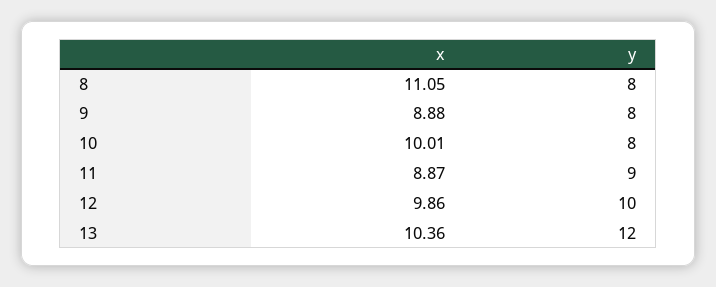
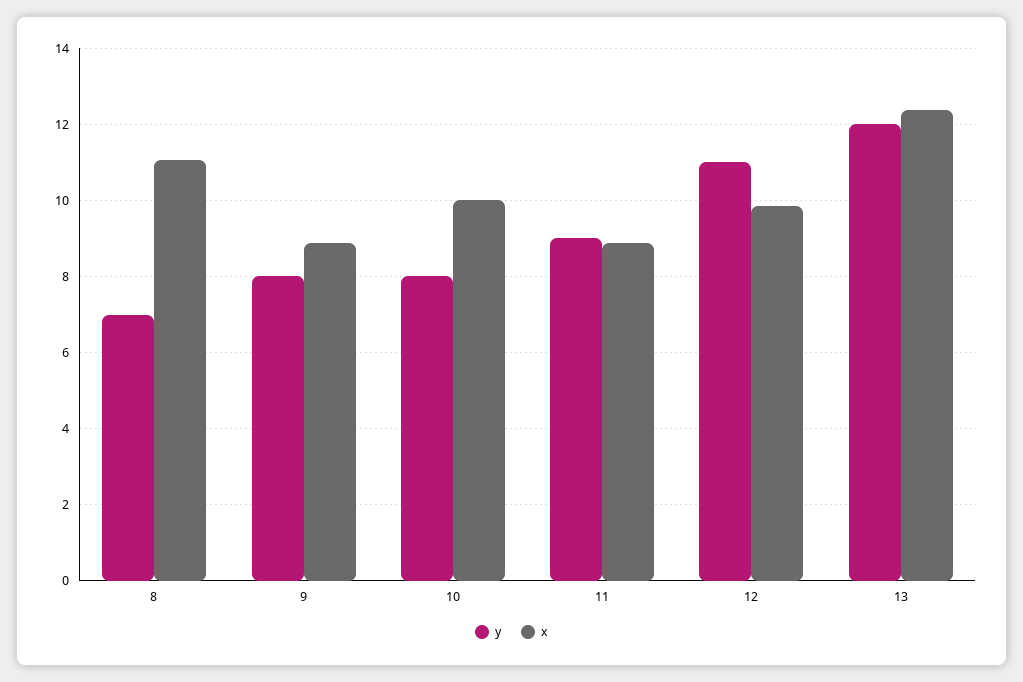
  {
    "x": {
      "8": 11.05,
      "9": 8.88,
      "10": 10.01,
      "11": 8.87,
      "12": 9.86,
-     "13": 10.36
+     "13": 12.4
    },
    "y": {
-     "8": 8,
+     "8": 7,
      "9": 8,
      "10": 8,
      "11": 9,
-     "12": 10,
+     "12": 11,
      "13": 12
    }
  }

